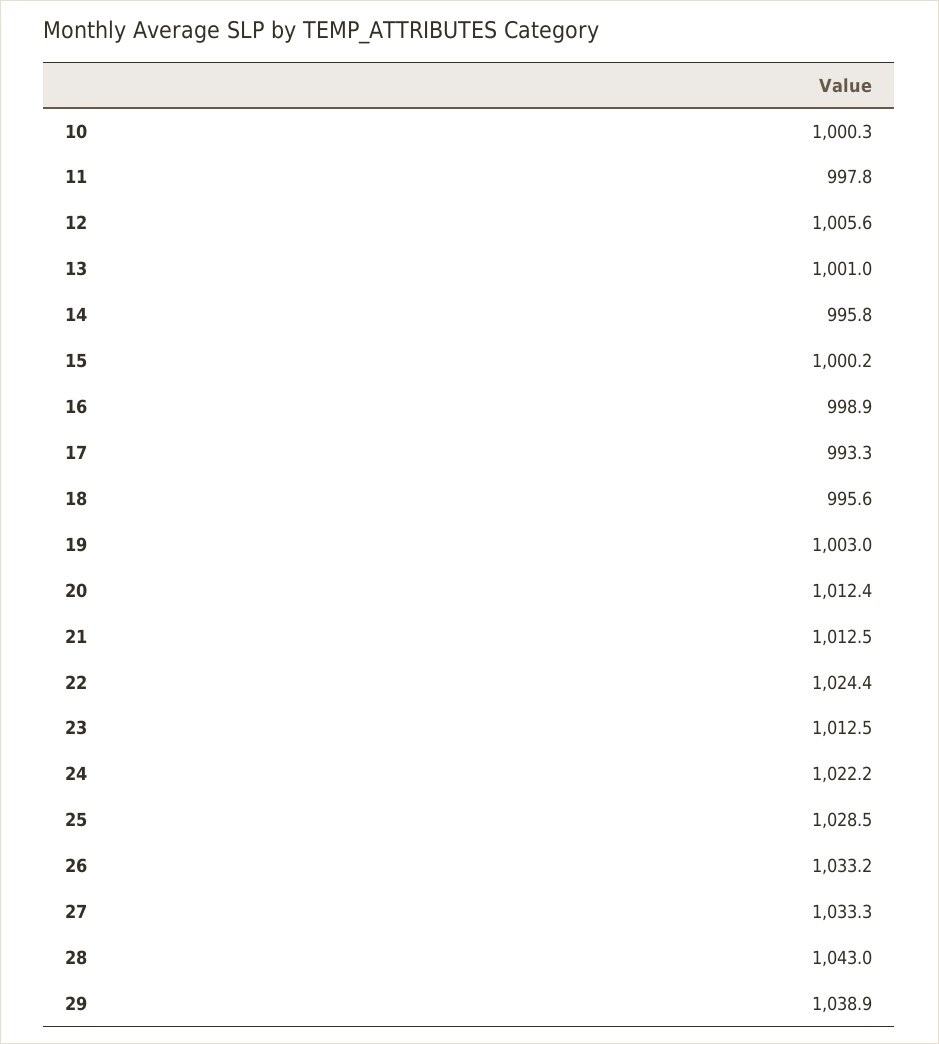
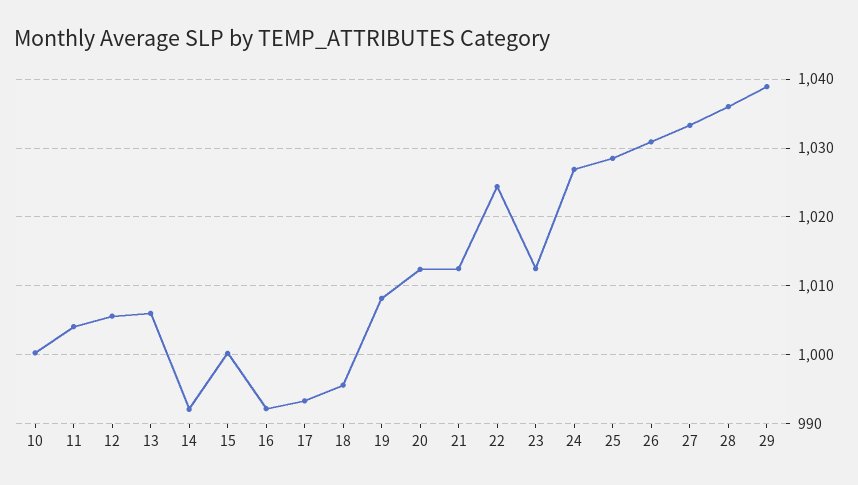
  {
    "10": 1000.3,
-   "11": 997.8,
+   "11": 1004,
    "12": 1005.6,
-   "13": 1001,
+   "13": 1006,
-   "14": 995.8,
+   "14": 992,
    "15": 1000.2,
-   "16": 998.9,
+   "16": 992,
    "17": 993.3,
    "18": 995.6,
-   "19": 1003,
+   "19": 1008,
    "20": 1012.4,
    "21": 1012.5,
    "22": 1024.4,
    "23": 1012.5,
-   "24": 1022.2,
+   "24": 1027,
    "25": 1028.5,
-   "26": 1033.2,
+   "26": 1031,
    "27": 1033.3,
-   "28": 1043,
+   "28": 1036,
    "29": 1038.9
  }

